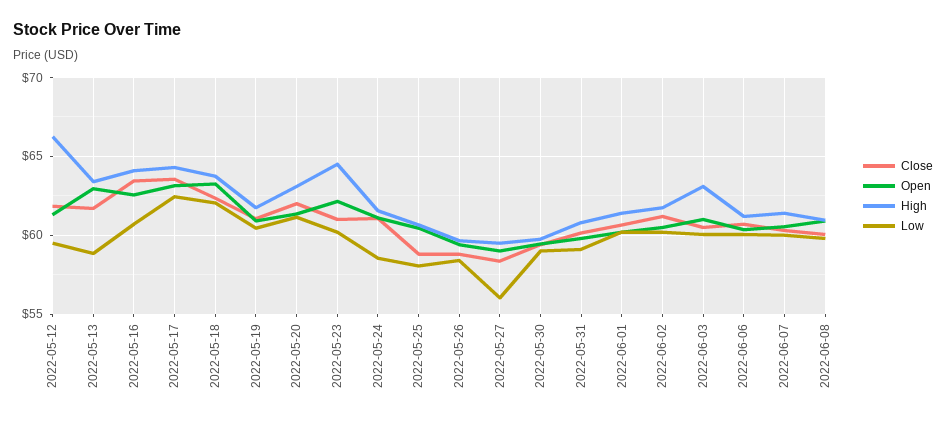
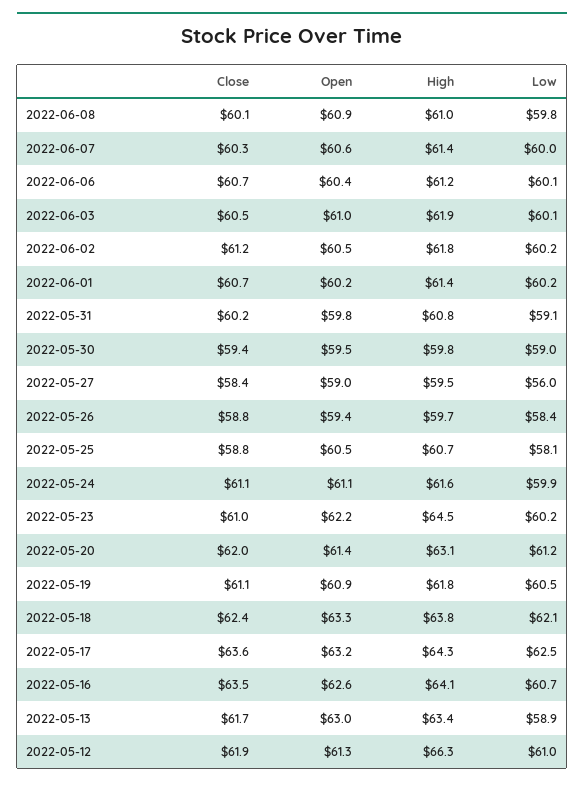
  {
    "Close": {
      "2022-05-12": 61.9,
      "2022-05-13": 61.7,
      "2022-05-16": 63.5,
      "2022-05-17": 63.6,
      "2022-05-18": 62.4,
      "2022-05-19": 61.1,
      "2022-05-20": 62,
      "2022-05-23": 61,
      "2022-05-24": 61.1,
      "2022-05-25": 58.8,
      "2022-05-26": 58.8,
      "2022-05-27": 58.4,
      "2022-05-30": 59.4,
      "2022-05-31": 60.2,
      "2022-06-01": 60.7,
      "2022-06-02": 61.2,
      "2022-06-03": 60.5,
      "2022-06-06": 60.7,
      "2022-06-07": 60.3,
      "2022-06-08": 60.1
    },
    "Open": {
      "2022-05-12": 61.3,
      "2022-05-13": 63,
      "2022-05-16": 62.6,
      "2022-05-17": 63.2,
      "2022-05-18": 63.3,
      "2022-05-19": 60.9,
      "2022-05-20": 61.4,
      "2022-05-23": 62.2,
      "2022-05-24": 61.1,
      "2022-05-25": 60.5,
      "2022-05-26": 59.4,
      "2022-05-27": 59,
      "2022-05-30": 59.5,
      "2022-05-31": 59.8,
      "2022-06-01": 60.2,
      "2022-06-02": 60.5,
      "2022-06-03": 61,
      "2022-06-06": 60.4,
      "2022-06-07": 60.6,
      "2022-06-08": 60.9
    },
    "High": {
      "2022-05-12": 66.3,
      "2022-05-13": 63.4,
      "2022-05-16": 64.1,
      "2022-05-17": 64.3,
      "2022-05-18": 63.8,
      "2022-05-19": 61.8,
      "2022-05-20": 63.1,
      "2022-05-23": 64.5,
      "2022-05-24": 61.6,
      "2022-05-25": 60.7,
      "2022-05-26": 59.7,
      "2022-05-27": 59.5,
      "2022-05-30": 59.8,
      "2022-05-31": 60.8,
      "2022-06-01": 61.4,
      "2022-06-02": 61.8,
-     "2022-06-03": 63,
+     "2022-06-03": 61.9,
      "2022-06-06": 61.2,
      "2022-06-07": 61.4,
      "2022-06-08": 61
    },
    "Low": {
-     "2022-05-12": 59.5,
+     "2022-05-12": 61,
      "2022-05-13": 58.9,
      "2022-05-16": 60.7,
      "2022-05-17": 62.5,
      "2022-05-18": 62.1,
      "2022-05-19": 60.5,
      "2022-05-20": 61.2,
      "2022-05-23": 60.2,
-     "2022-05-24": 58.5,
+     "2022-05-24": 59.9,
      "2022-05-25": 58.1,
      "2022-05-26": 58.4,
      "2022-05-27": 56,
      "2022-05-30": 59,
      "2022-05-31": 59.1,
      "2022-06-01": 60.2,
      "2022-06-02": 60.2,
      "2022-06-03": 60.1,
      "2022-06-06": 60.1,
      "2022-06-07": 60,
      "2022-06-08": 59.8
    }
  }

